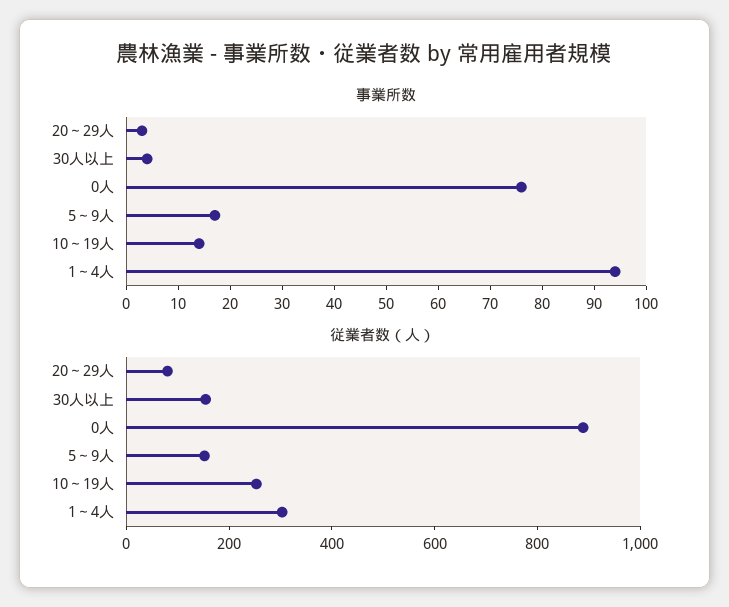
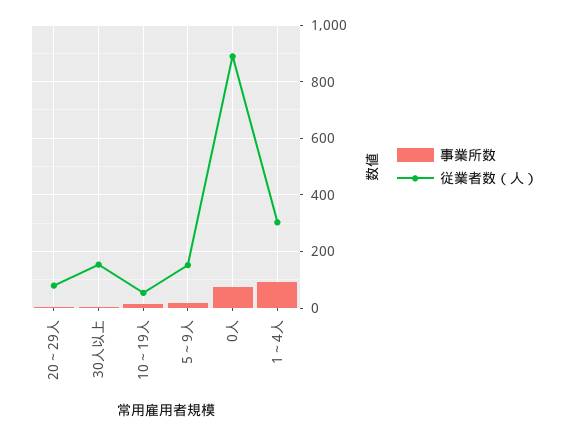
  {
    "事業所数": {
      "20～29人": 5,
      "30人以上": 5,
      "0人": 75,
      "5～9人": 15,
      "10～19人": 15,
      "1～4人": 95
    },
    "従業者数（人）": {
      "20～29人": 75,
      "30人以上": 150,
      "0人": 900,
      "5～9人": 150,
-     "10～19人": 250,
+     "10～19人": 50,
      "1～4人": 300
    }
  }

